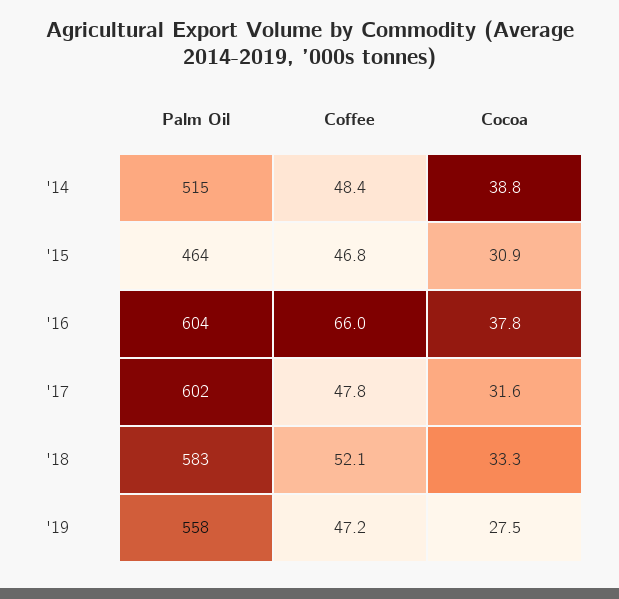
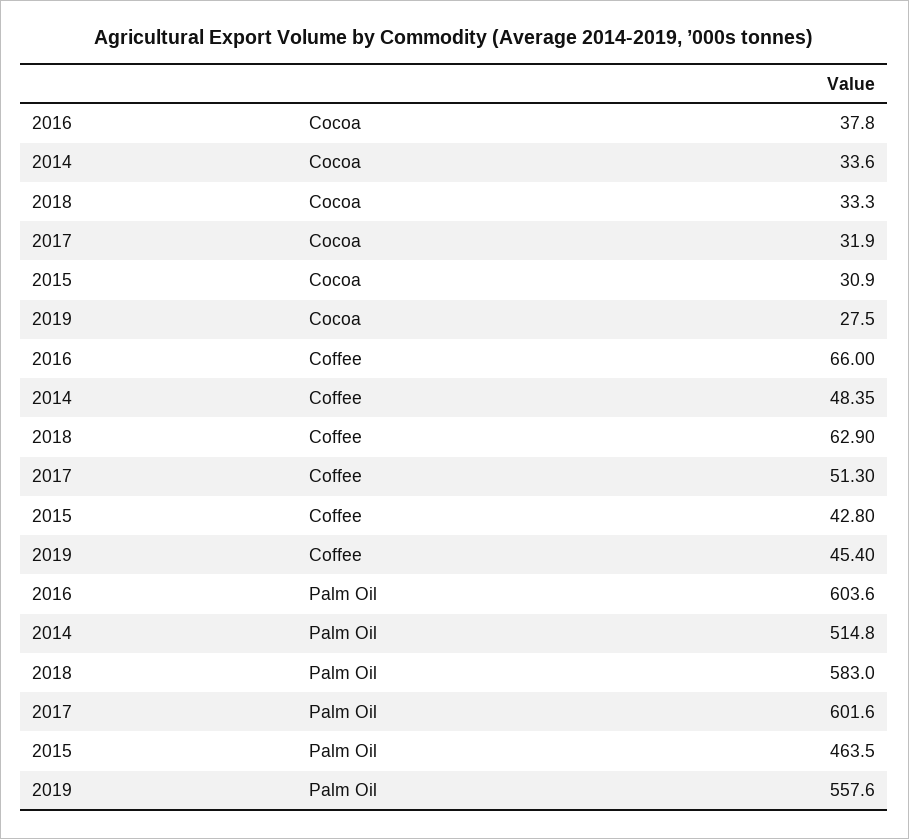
  {
    "Palm Oil": {
      "'14": 514.8,
      "'15": 463.5,
      "'16": 603.6,
      "'17": 601.6,
      "'18": 583,
      "'19": 557.6
    },
    "Coffee": {
      "'14": 48.35,
-     "'15": 46.8,
+     "'15": 42.8,
      "'16": 66,
-     "'17": 47.8,
+     "'17": 51.3,
-     "'18": 52.1,
+     "'18": 62.9,
-     "'19": 47.2
+     "'19": 45.4
    },
    "Cocoa": {
-     "'14": 38.8,
+     "'14": 33.6,
      "'15": 30.9,
      "'16": 37.8,
-     "'17": 31.6,
+     "'17": 31.9,
      "'18": 33.3,
      "'19": 27.5
    }
  }

